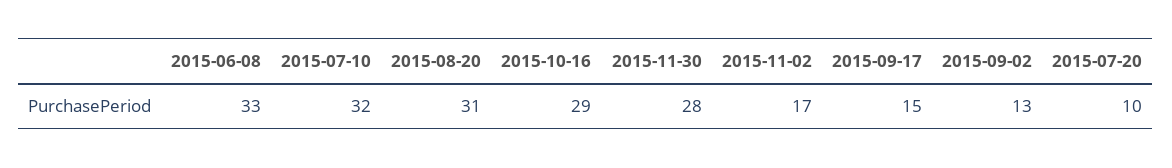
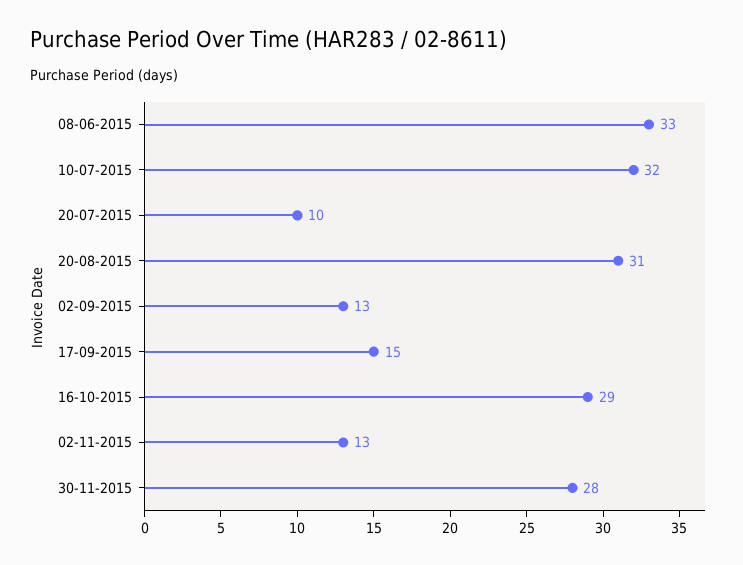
  {
    "2015-06-08": 33,
    "2015-07-10": 32,
    "2015-08-20": 31,
    "2015-10-16": 29,
    "2015-11-30": 28,
-   "2015-11-02": 17,
+   "2015-11-02": 13,
    "2015-09-17": 15,
    "2015-09-02": 13,
    "2015-07-20": 10
  }

